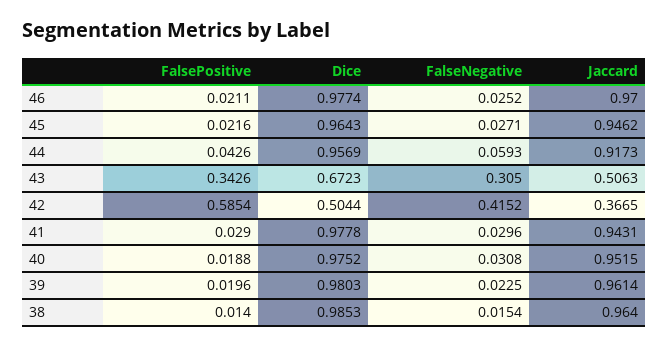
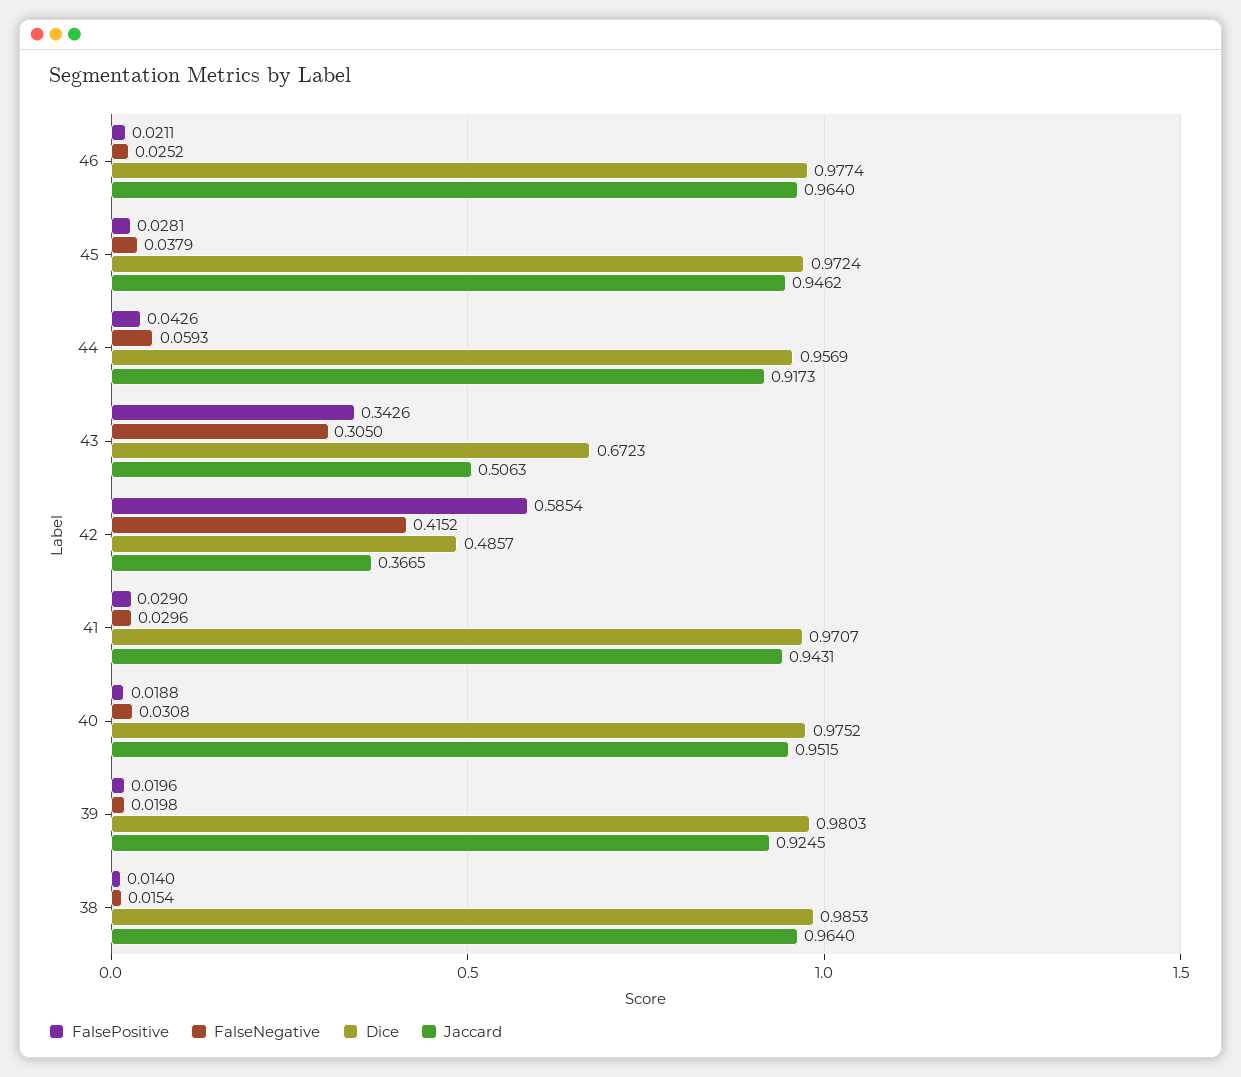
  {
    "FalsePositive": {
      "46": 0.0211,
-     "45": 0.0216,
+     "45": 0.0281,
      "44": 0.0426,
      "43": 0.3426,
      "42": 0.5854,
      "41": 0.029,
      "40": 0.0188,
      "39": 0.0196,
      "38": 0.014
    },
    "Dice": {
      "46": 0.9774,
-     "45": 0.9643,
+     "45": 0.9724,
      "44": 0.9569,
      "43": 0.6723,
-     "42": 0.5044,
+     "42": 0.4857,
-     "41": 0.9778,
+     "41": 0.9707,
      "40": 0.9752,
      "39": 0.9803,
      "38": 0.9853
    },
    "FalseNegative": {
      "46": 0.0252,
-     "45": 0.0271,
+     "45": 0.0379,
      "44": 0.0593,
      "43": 0.305,
      "42": 0.4152,
      "41": 0.0296,
      "40": 0.0308,
-     "39": 0.0225,
+     "39": 0.0198,
      "38": 0.0154
    },
    "Jaccard": {
-     "46": 0.97,
+     "46": 0.964,
      "45": 0.9462,
      "44": 0.9173,
      "43": 0.5063,
      "42": 0.3665,
      "41": 0.9431,
      "40": 0.9515,
-     "39": 0.9614,
+     "39": 0.9245,
      "38": 0.964
    }
  }

